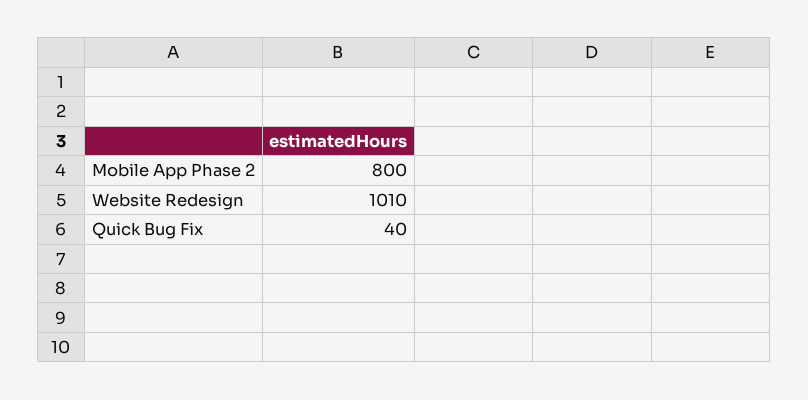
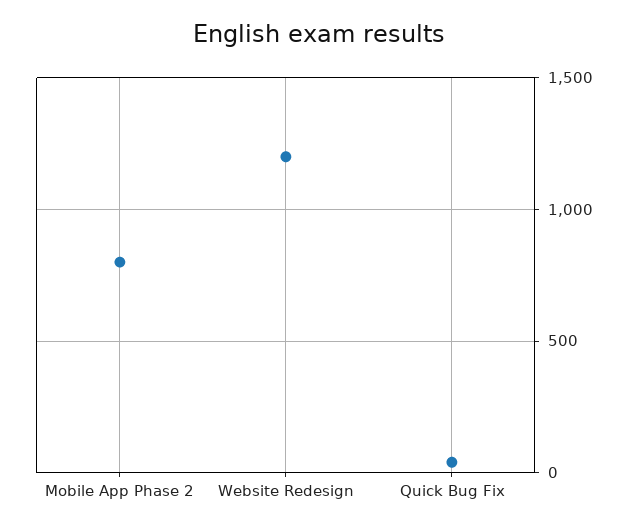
  {
    "Mobile App Phase 2": 800,
-   "Website Redesign": 1010,
+   "Website Redesign": 1200,
    "Quick Bug Fix": 40
  }

